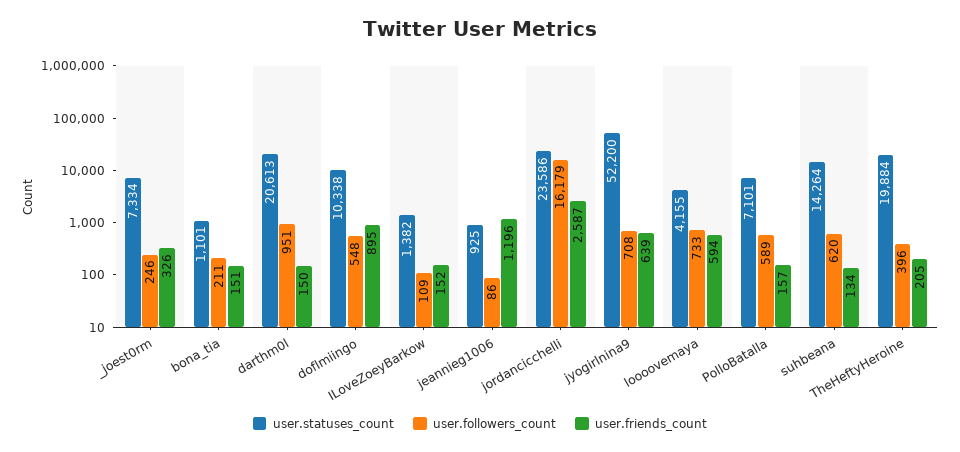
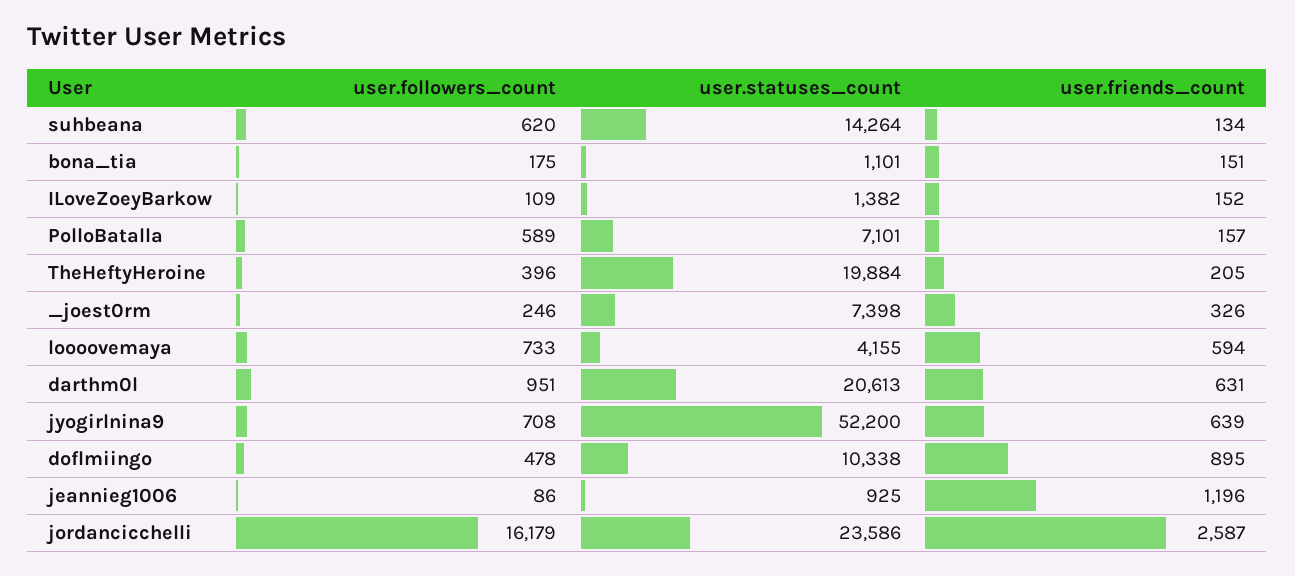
  {
    "user.statuses_count": {
-     "_joest0rm": 7334,
+     "_joest0rm": 7398,
      "bona_tia": 1101,
      "darthm0l": 20613,
      "doflmiingo": 10338,
      "ILoveZoeyBarkow": 1382,
      "jeannieg1006": 925,
      "jordancicchelli": 23586,
      "jyogirlnina9": 52200,
      "loooovemaya": 4155,
      "PolloBatalla": 7101,
      "suhbeana": 14264,
      "TheHeftyHeroine": 19884
    },
    "user.followers_count": {
      "_joest0rm": 246,
-     "bona_tia": 211,
+     "bona_tia": 175,
      "darthm0l": 951,
-     "doflmiingo": 548,
+     "doflmiingo": 478,
      "ILoveZoeyBarkow": 109,
      "jeannieg1006": 86,
      "jordancicchelli": 16179,
      "jyogirlnina9": 708,
      "loooovemaya": 733,
      "PolloBatalla": 589,
      "suhbeana": 620,
      "TheHeftyHeroine": 396
    },
    "user.friends_count": {
      "_joest0rm": 326,
      "bona_tia": 151,
-     "darthm0l": 150,
+     "darthm0l": 631,
      "doflmiingo": 895,
      "ILoveZoeyBarkow": 152,
      "jeannieg1006": 1196,
      "jordancicchelli": 2587,
      "jyogirlnina9": 639,
      "loooovemaya": 594,
      "PolloBatalla": 157,
      "suhbeana": 134,
      "TheHeftyHeroine": 205
    }
  }

